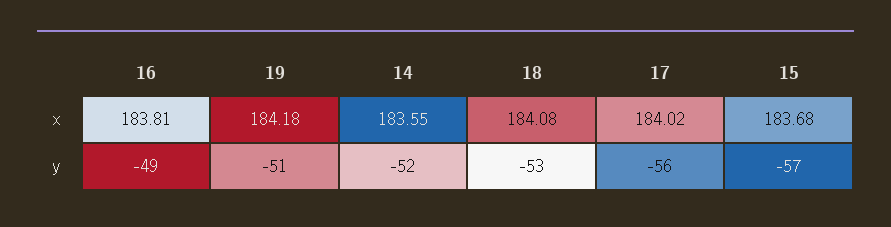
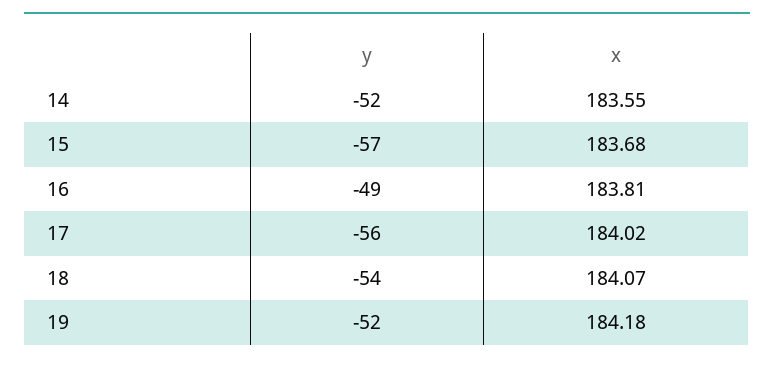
  {
    "16": {
      "x": 183.81,
      "y": -49
    },
    "19": {
      "x": 184.18,
-     "y": -51
+     "y": -52
    },
    "14": {
      "x": 183.55,
      "y": -52
    },
    "18": {
-     "x": 184.08,
+     "x": 184.07,
-     "y": -53
+     "y": -54
    },
    "17": {
      "x": 184.02,
      "y": -56
    },
    "15": {
      "x": 183.68,
      "y": -57
    }
  }

